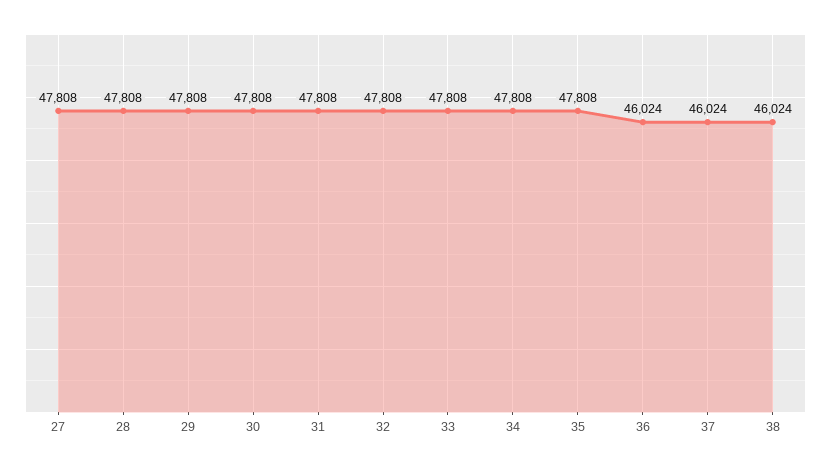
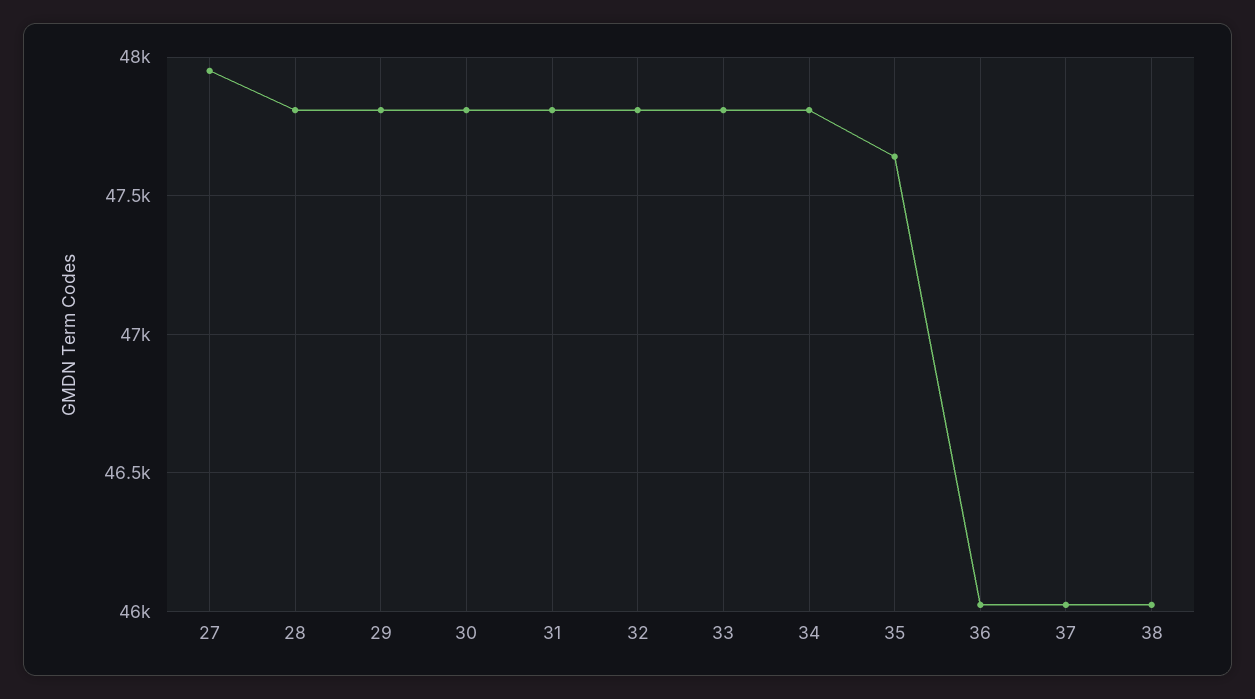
  {
-   "27": 47808,
+   "27": 47950,
    "28": 47808,
    "29": 47808,
    "30": 47808,
    "31": 47808,
    "32": 47808,
    "33": 47808,
    "34": 47808,
-   "35": 47808,
+   "35": 47650,
    "36": 46024,
    "37": 46024,
    "38": 46024
  }

